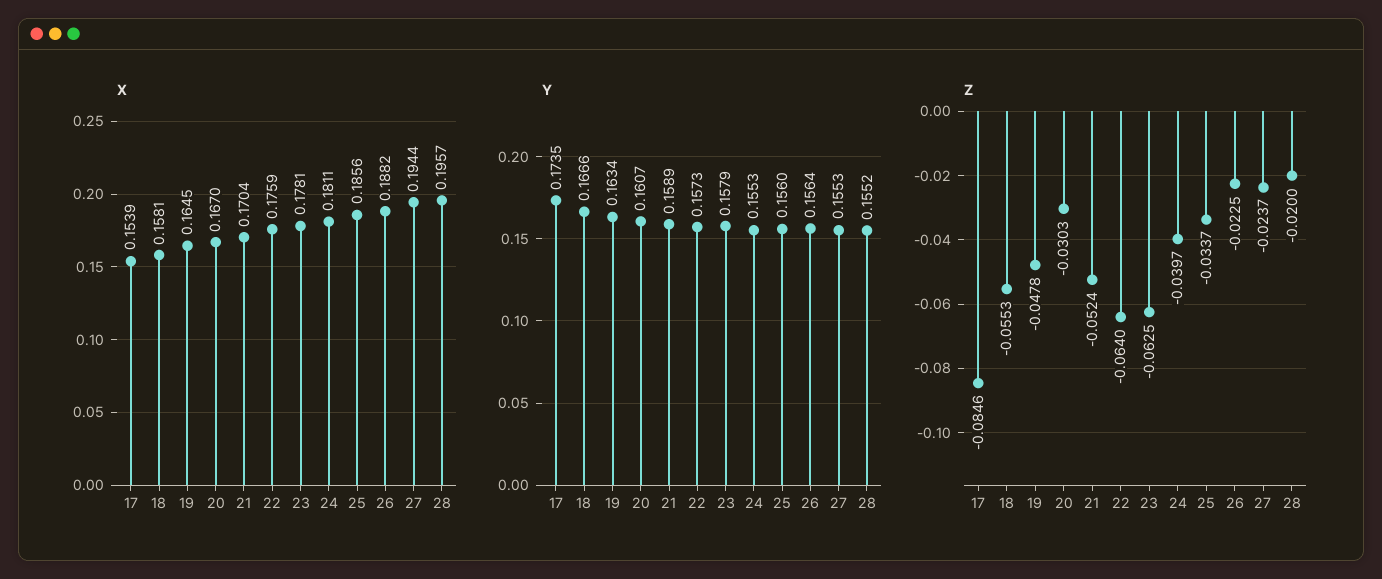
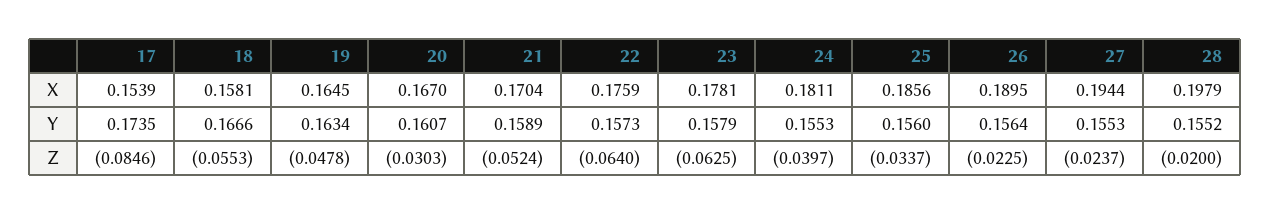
  {
    "X": {
      "17": 0.1539,
      "18": 0.1581,
      "19": 0.1645,
      "20": 0.167,
      "21": 0.1704,
      "22": 0.1759,
      "23": 0.1781,
      "24": 0.1811,
      "25": 0.1856,
-     "26": 0.1882,
+     "26": 0.1895,
      "27": 0.1944,
-     "28": 0.1957
+     "28": 0.1979
    },
    "Y": {
      "17": 0.1735,
      "18": 0.1666,
      "19": 0.1634,
      "20": 0.1607,
      "21": 0.1589,
      "22": 0.1573,
      "23": 0.1579,
      "24": 0.1553,
      "25": 0.156,
      "26": 0.1564,
      "27": 0.1553,
      "28": 0.1552
    },
    "Z": {
      "17": -0.0846,
      "18": -0.0553,
      "19": -0.0478,
      "20": -0.0303,
      "21": -0.0524,
      "22": -0.064,
      "23": -0.0625,
      "24": -0.0397,
      "25": -0.0337,
      "26": -0.0225,
      "27": -0.0237,
      "28": -0.02
    }
  }

